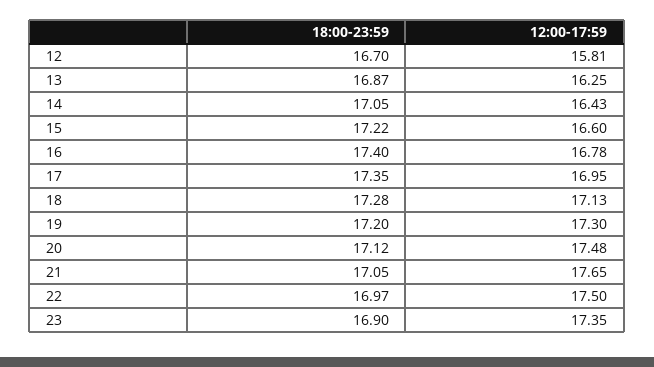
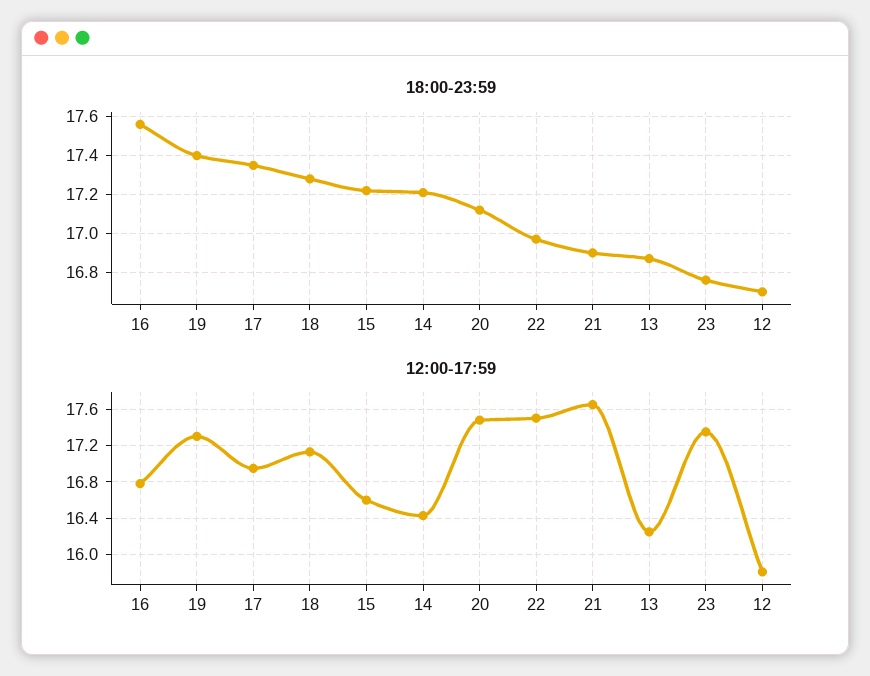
  {
    "18:00-23:59": {
      "12": 16.7,
      "13": 16.87,
-     "14": 17.05,
+     "14": 17.2,
      "15": 17.22,
-     "16": 17.4,
+     "16": 17.55,
      "17": 17.35,
      "18": 17.28,
-     "19": 17.2,
+     "19": 17.4,
      "20": 17.12,
-     "21": 17.05,
+     "21": 16.9,
      "22": 16.97,
-     "23": 16.9
+     "23": 16.75
    },
    "12:00-17:59": {
      "12": 15.81,
      "13": 16.25,
      "14": 16.43,
      "15": 16.6,
      "16": 16.78,
      "17": 16.95,
      "18": 17.13,
      "19": 17.3,
      "20": 17.48,
      "21": 17.65,
      "22": 17.5,
      "23": 17.35
    }
  }

